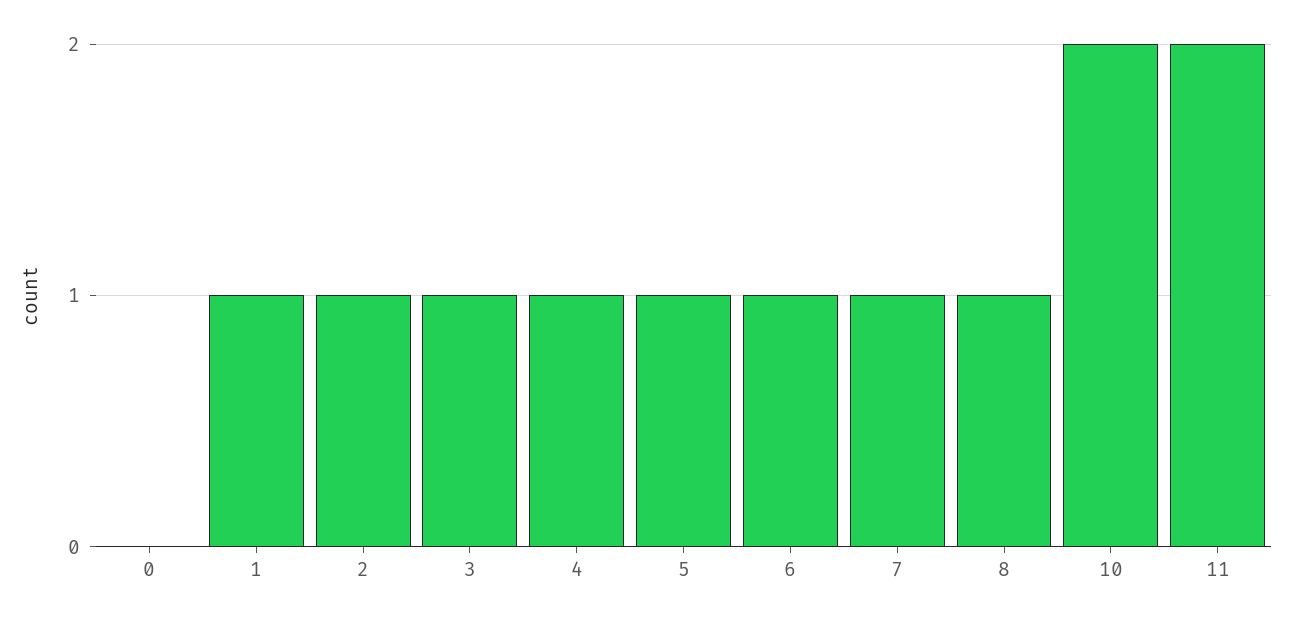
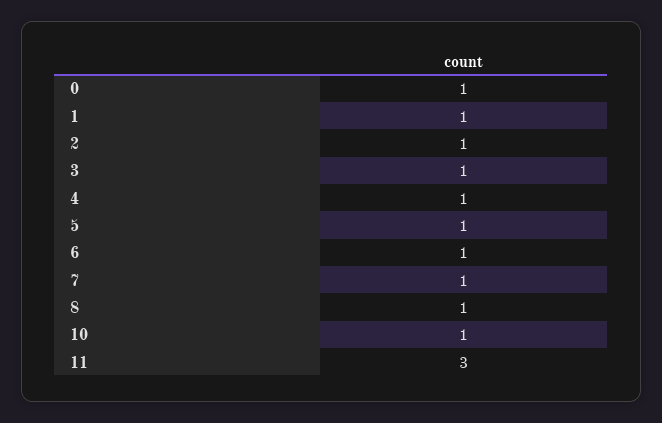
  {
-   "0": 0,
+   "0": 1,
    "1": 1,
    "2": 1,
    "3": 1,
    "4": 1,
    "5": 1,
    "6": 1,
    "7": 1,
    "8": 1,
-   "10": 2,
+   "10": 1,
-   "11": 2
+   "11": 3
  }

